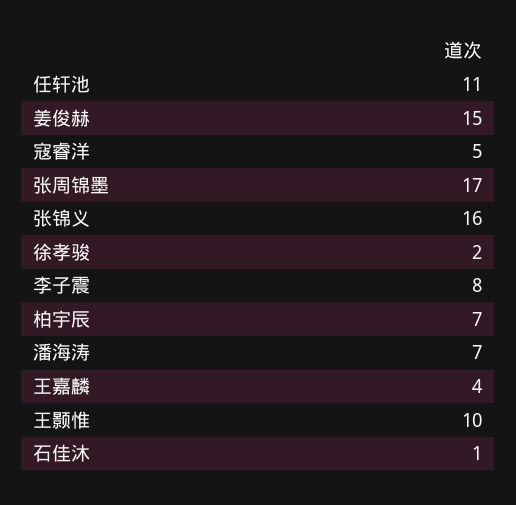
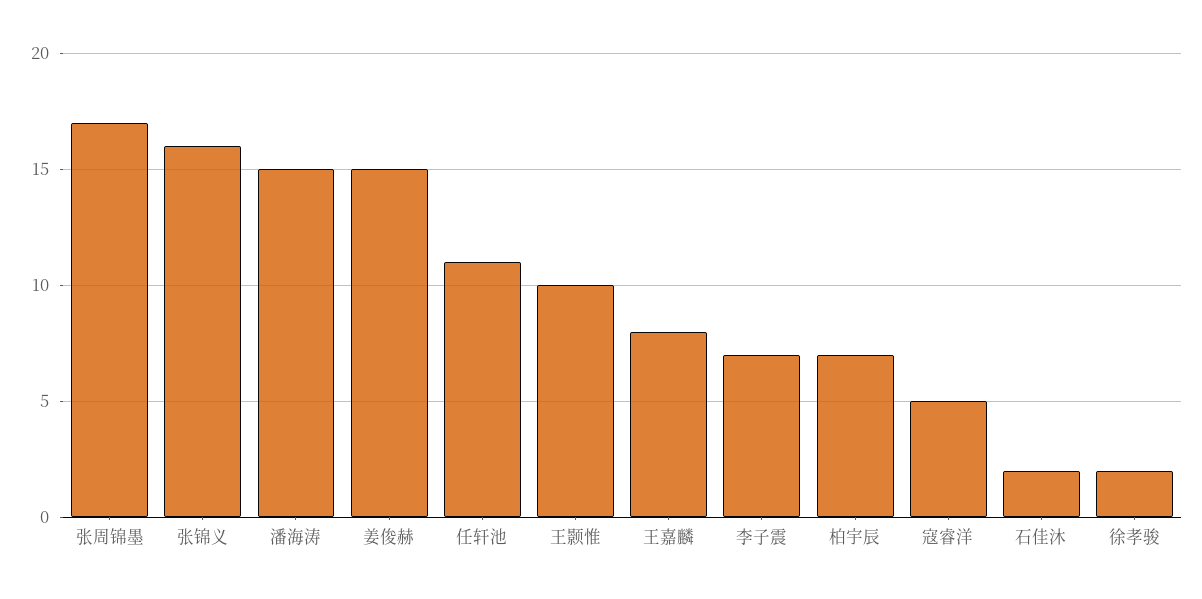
  {
    "任轩池": 11,
    "姜俊赫": 15,
    "寇睿洋": 5,
    "张周锦墨": 17,
    "张锦义": 16,
    "徐孝骏": 2,
-   "李子震": 8,
+   "李子震": 7,
    "柏宇辰": 7,
-   "潘海涛": 7,
+   "潘海涛": 15,
-   "王嘉麟": 4,
+   "王嘉麟": 8,
    "王颢惟": 10,
-   "石佳沐": 1
+   "石佳沐": 2
  }

